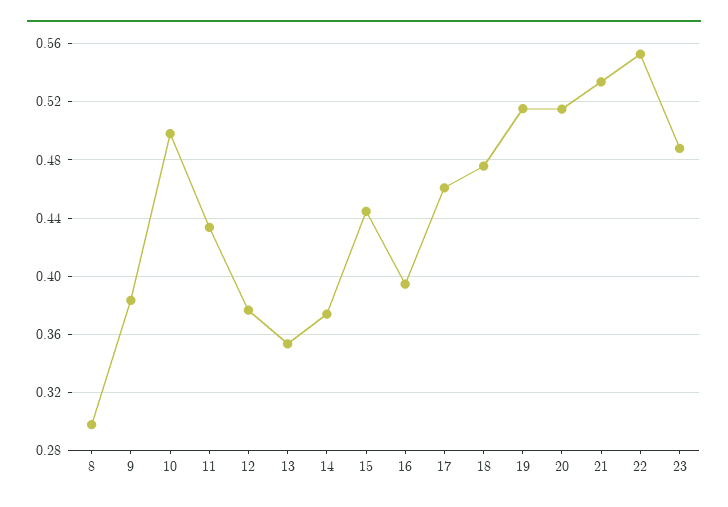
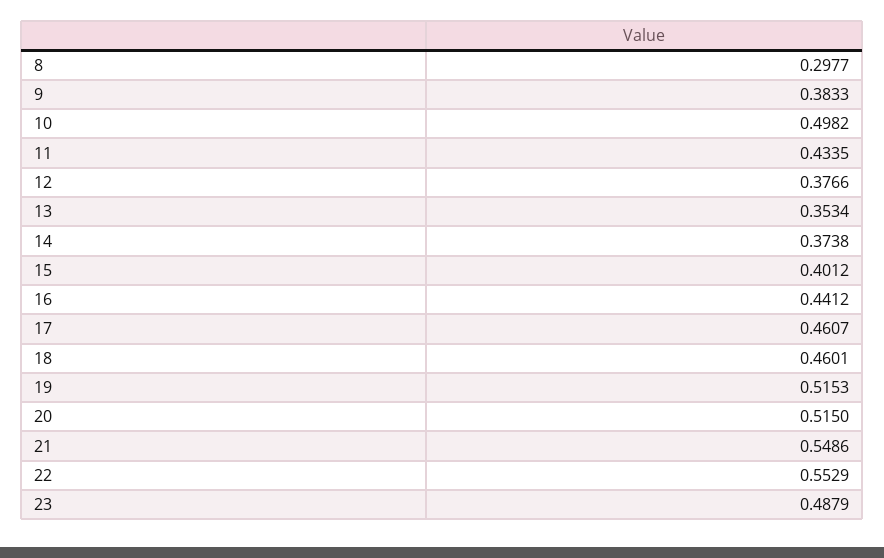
  {
    "8": 0.2977,
    "9": 0.3833,
    "10": 0.4982,
    "11": 0.4335,
    "12": 0.3766,
    "13": 0.3534,
    "14": 0.3738,
-   "15": 0.445,
+   "15": 0.4012,
-   "16": 0.395,
+   "16": 0.4412,
    "17": 0.4607,
-   "18": 0.475,
+   "18": 0.4601,
    "19": 0.5153,
    "20": 0.515,
-   "21": 0.535,
+   "21": 0.5486,
    "22": 0.5529,
    "23": 0.4879
  }

